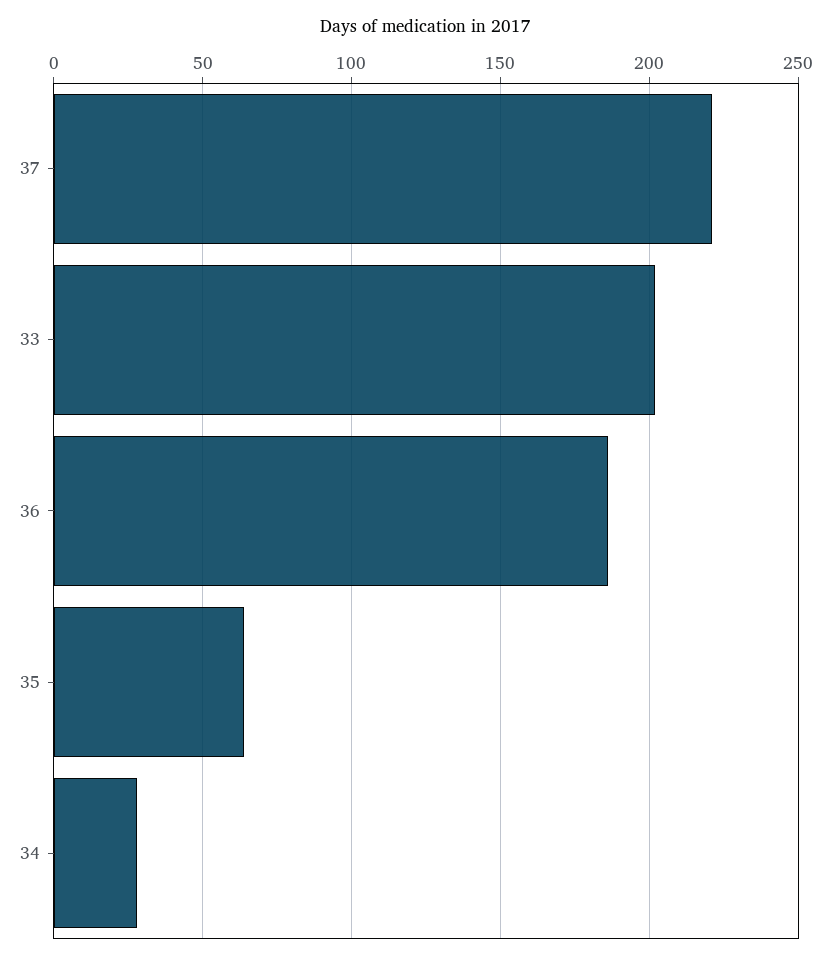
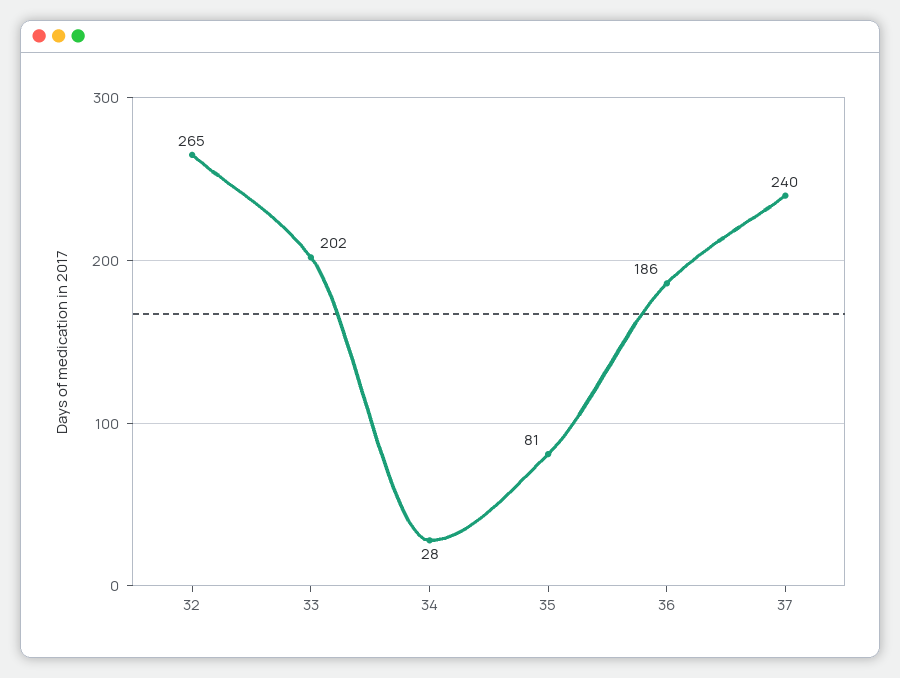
  {
-   "37": 220,
+   "37": 240,
    "33": 202,
    "36": 186,
-   "35": 65,
+   "35": 81,
-   "34": 28
+   "34": 28,
+   "32": 265
  }

